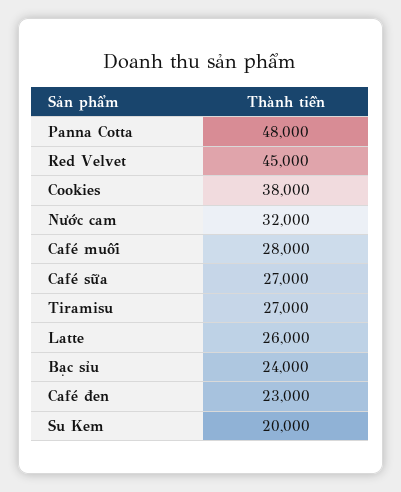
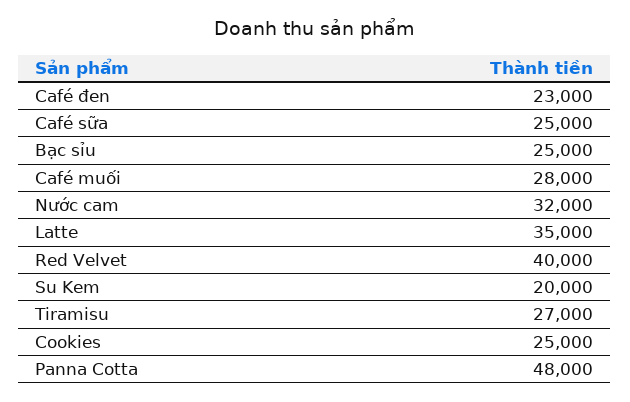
  {
    "Panna Cotta": 48000,
-   "Red Velvet": 45000,
+   "Red Velvet": 40000,
-   "Cookies": 38000,
+   "Cookies": 25000,
    "Nước cam": 32000,
    "Café muối": 28000,
-   "Café sữa": 27000,
+   "Café sữa": 25000,
    "Tiramisu": 27000,
-   "Latte": 26000,
+   "Latte": 35000,
-   "Bạc sỉu": 24000,
+   "Bạc sỉu": 25000,
    "Café đen": 23000,
    "Su Kem": 20000
  }

